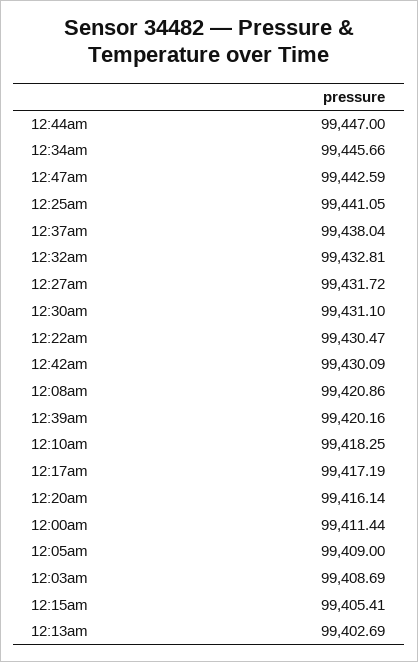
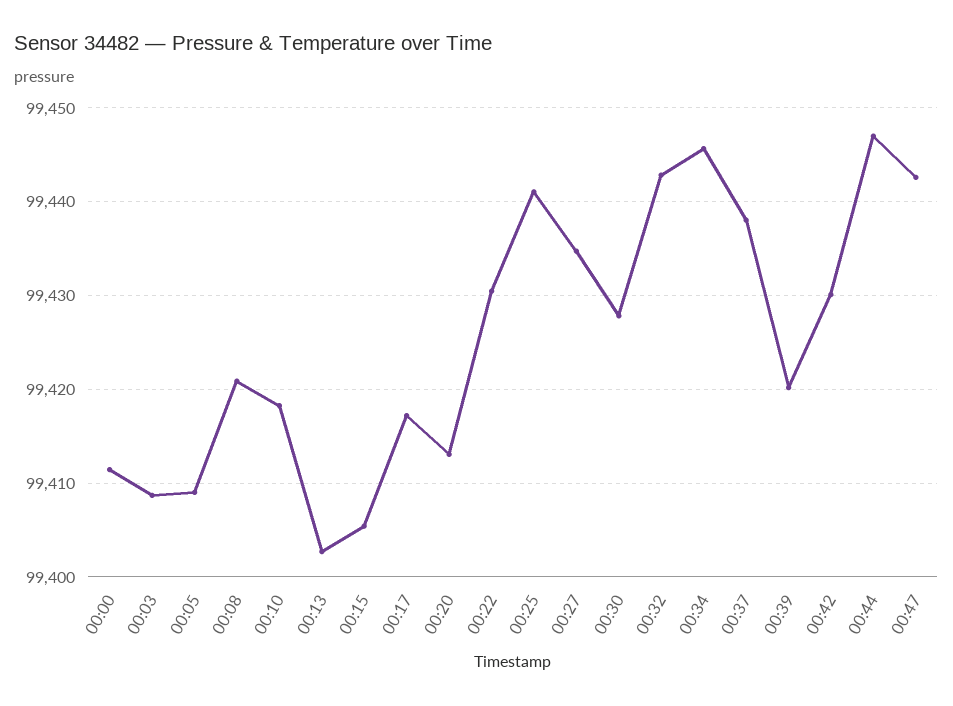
  {
    "12:44am": 99447,
    "12:34am": 99445.66,
    "12:47am": 99442.59,
    "12:25am": 99441.05,
    "12:37am": 99438.04,
-   "12:32am": 99432.81,
+   "12:32am": 99443,
-   "12:27am": 99431.72,
+   "12:27am": 99435,
-   "12:30am": 99431.1,
+   "12:30am": 99428,
    "12:22am": 99430.47,
    "12:42am": 99430.09,
    "12:08am": 99420.86,
    "12:39am": 99420.16,
    "12:10am": 99418.25,
    "12:17am": 99417.19,
-   "12:20am": 99416.14,
+   "12:20am": 99413,
    "12:00am": 99411.44,
    "12:05am": 99409,
    "12:03am": 99408.69,
    "12:15am": 99405.41,
    "12:13am": 99402.69
  }

